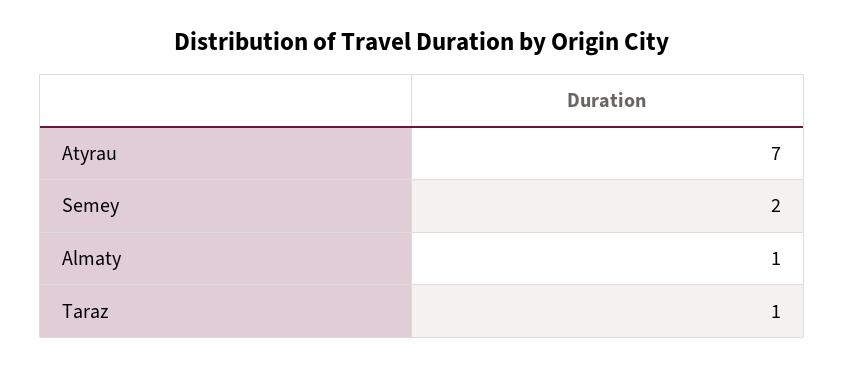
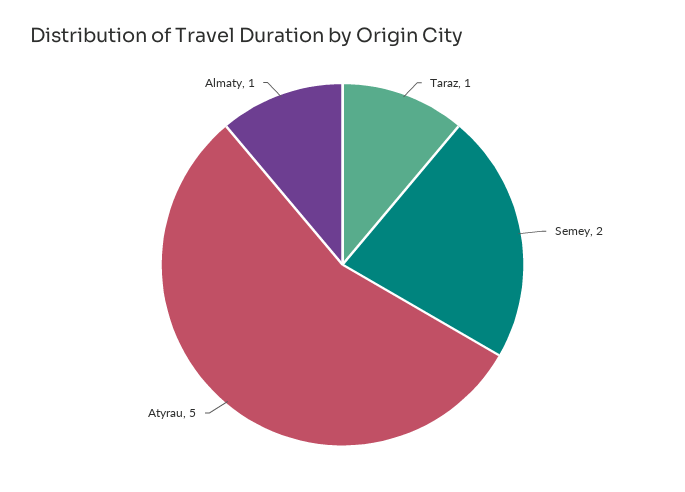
  {
-   "Atyrau": 7,
+   "Atyrau": 5,
    "Semey": 2,
    "Almaty": 1,
    "Taraz": 1
  }

